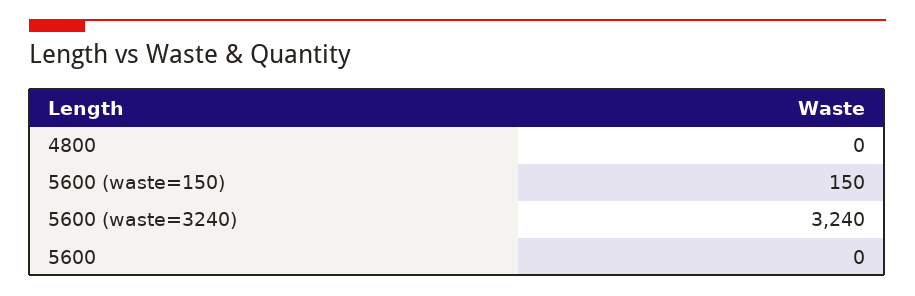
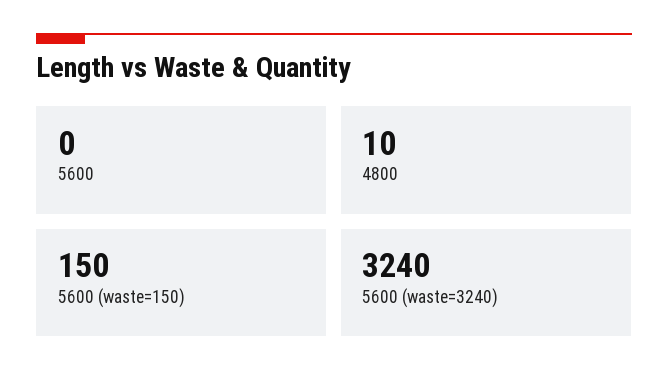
  {
-   "4800": 0,
+   "4800": 10,
    "5600 (waste=150)": 150,
    "5600 (waste=3240)": 3240,
    "5600": 0
  }

